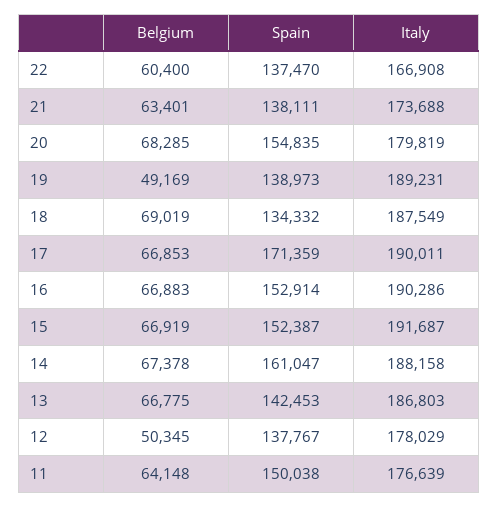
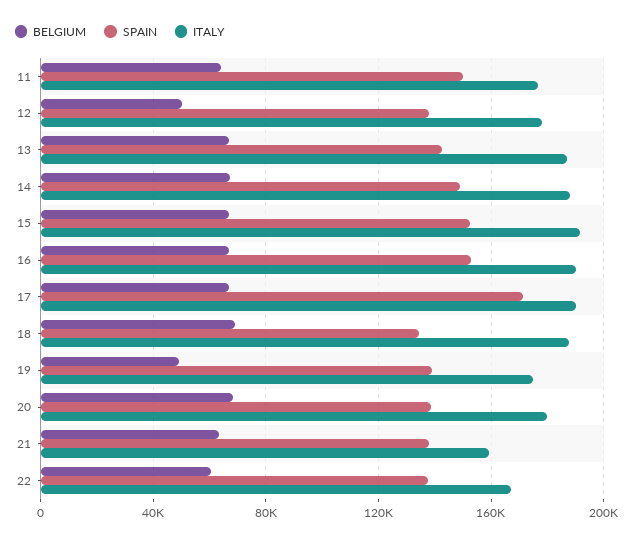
  {
    "Belgium": {
      "22": 60400,
      "21": 63401,
      "20": 68285,
      "19": 49169,
      "18": 69019,
      "17": 66853,
      "16": 66883,
      "15": 66919,
      "14": 67378,
      "13": 66775,
      "12": 50345,
      "11": 64148
    },
    "Spain": {
      "22": 137470,
      "21": 138111,
-     "20": 154835,
+     "20": 140000,
      "19": 138973,
      "18": 134332,
      "17": 171359,
      "16": 152914,
      "15": 152387,
-     "14": 161047,
+     "14": 150000,
      "13": 142453,
      "12": 137767,
      "11": 150038
    },
    "Italy": {
      "22": 166908,
-     "21": 173688,
+     "21": 160000,
      "20": 179819,
-     "19": 189231,
+     "19": 175000,
      "18": 187549,
      "17": 190011,
      "16": 190286,
      "15": 191687,
      "14": 188158,
      "13": 186803,
      "12": 178029,
      "11": 176639
    }
  }

